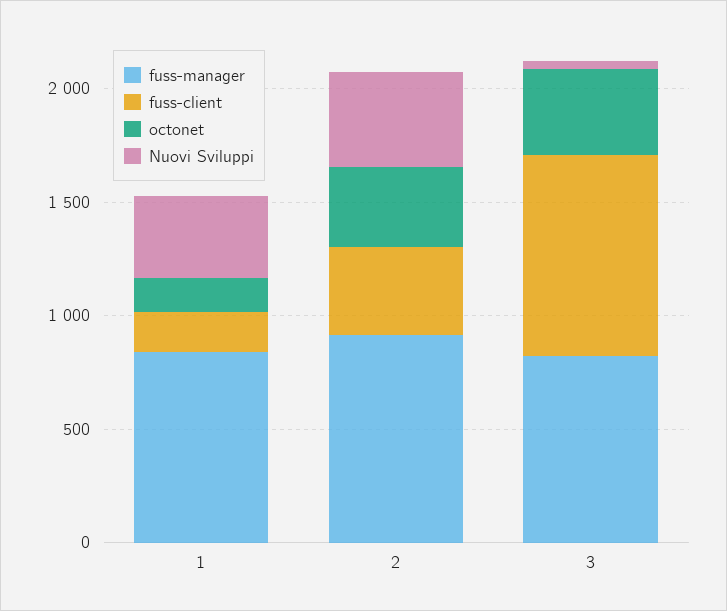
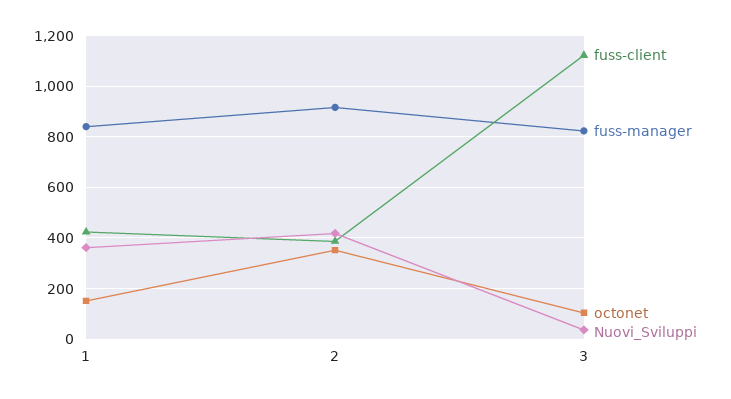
  {
    "fuss-manager": {
      "1": 850,
      "2": 925,
      "3": 825
    },
    "fuss-client": {
-     "1": 200,
+     "1": 425,
      "2": 375,
-     "3": 900
+     "3": 1125
    },
    "octonet": {
      "1": 150,
      "2": 350,
-     "3": 400
+     "3": 100
    },
    "Nuovi Sviluppi": {
      "1": 350,
      "2": 425,
      "3": 25
    }
  }

